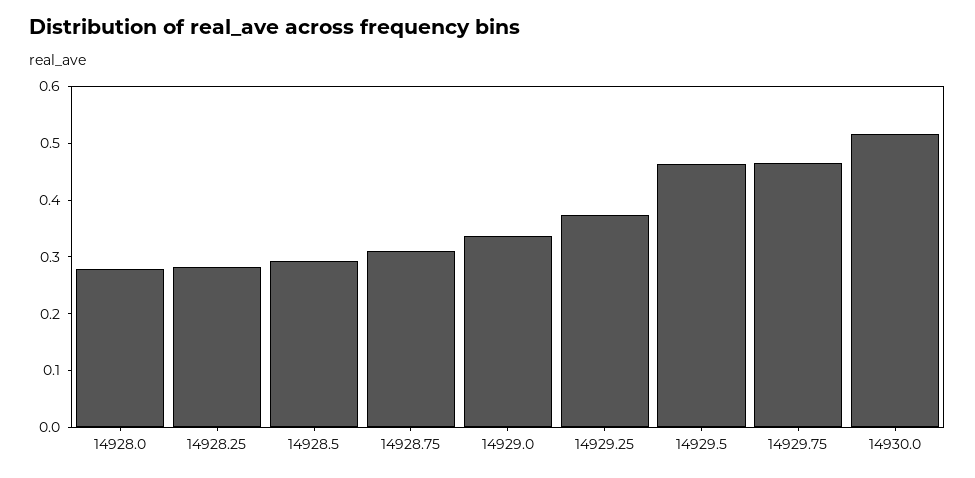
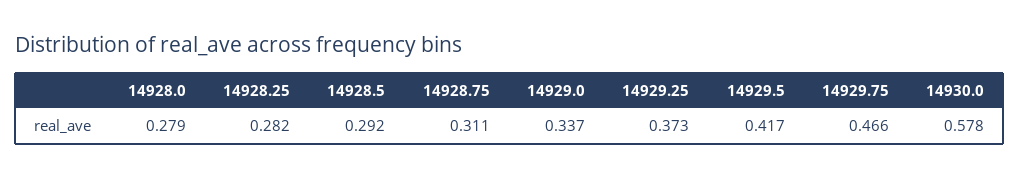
  {
    "14928.0": 0.279,
    "14928.25": 0.282,
    "14928.5": 0.292,
    "14928.75": 0.311,
    "14929.0": 0.337,
    "14929.25": 0.373,
-   "14929.5": 0.46,
+   "14929.5": 0.417,
    "14929.75": 0.466,
-   "14930.0": 0.52
+   "14930.0": 0.578
  }

